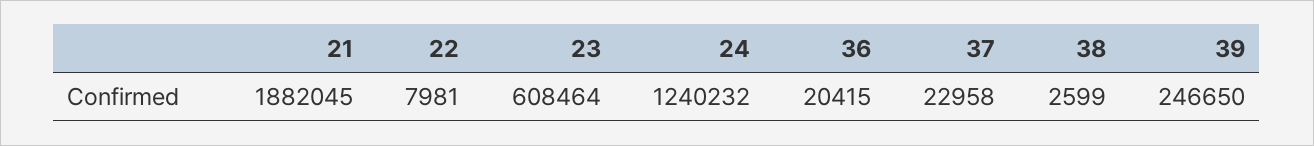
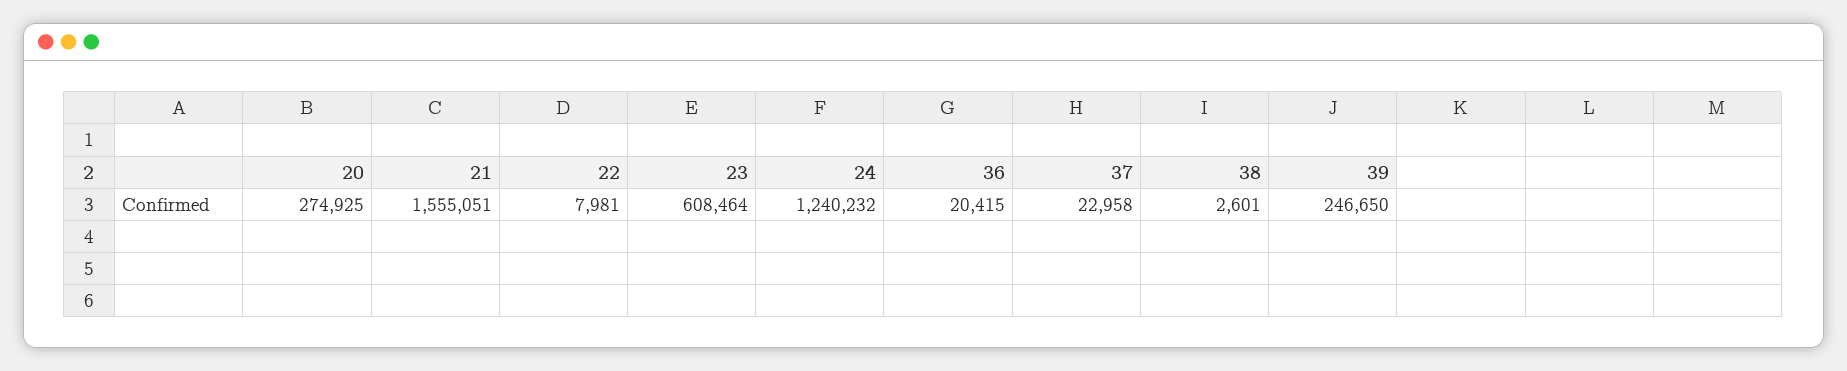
  {
-   "21": 1882045,
+   "21": 1555051,
    "22": 7981,
    "23": 608464,
    "24": 1240232,
    "36": 20415,
    "37": 22958,
-   "38": 2599,
+   "38": 2601,
-   "39": 246650
+   "39": 246650,
+   "20": 274925
  }

